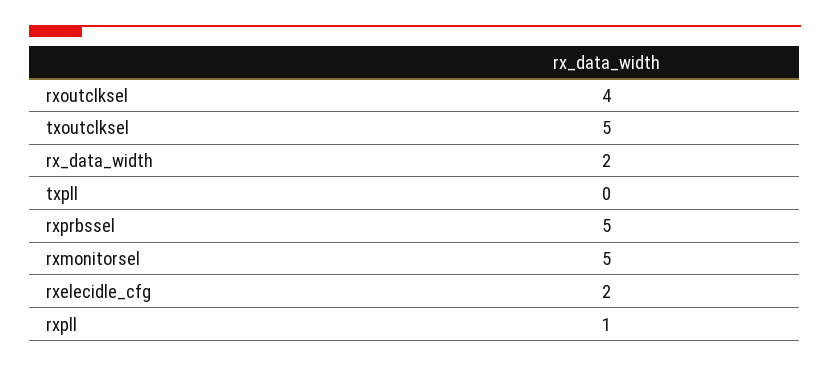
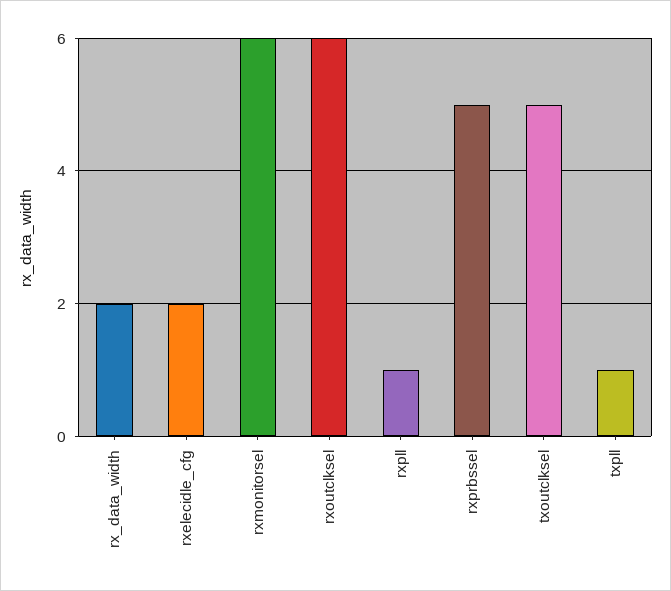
  {
-   "rxoutclksel": 4,
+   "rxoutclksel": 6,
    "txoutclksel": 5,
    "rx_data_width": 2,
-   "txpll": 0,
+   "txpll": 1,
    "rxprbssel": 5,
-   "rxmonitorsel": 5,
+   "rxmonitorsel": 6,
    "rxelecidle_cfg": 2,
    "rxpll": 1
  }

